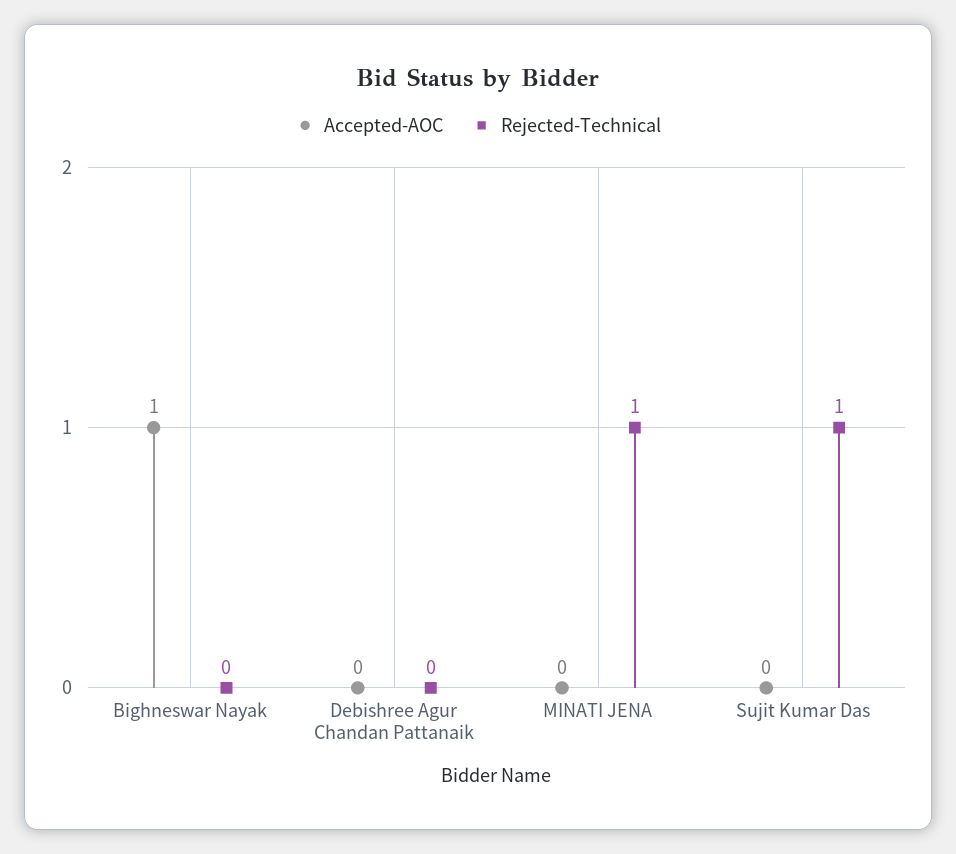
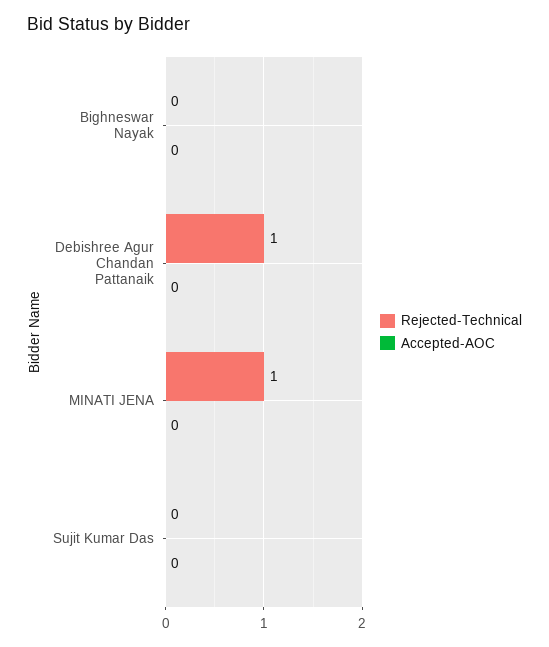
  {
    "Accepted-AOC": {
-     "Bighneswar Nayak": 1,
+     "Bighneswar Nayak": 0,
      "Debishree Agur Chandan Pattanaik": 0,
      "MINATI JENA": 0,
      "Sujit Kumar Das": 0
    },
    "Rejected-Technical": {
      "Bighneswar Nayak": 0,
-     "Debishree Agur Chandan Pattanaik": 0,
+     "Debishree Agur Chandan Pattanaik": 1,
      "MINATI JENA": 1,
-     "Sujit Kumar Das": 1
+     "Sujit Kumar Das": 0
    }
  }

